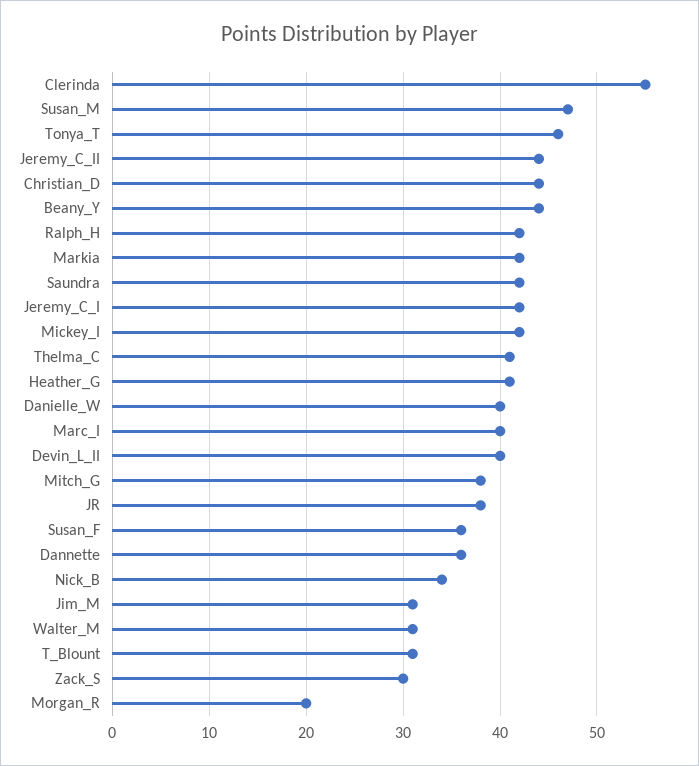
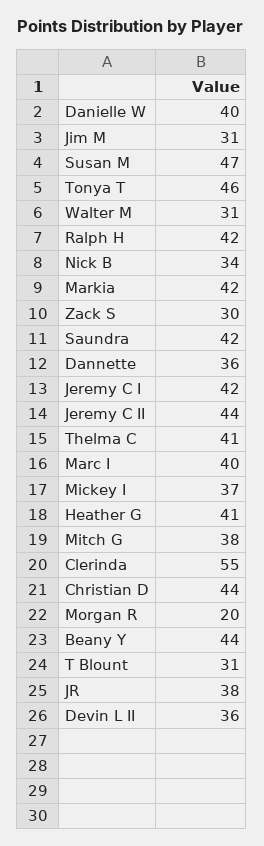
  {
    "Clerinda": 55,
    "Susan_M": 47,
    "Tonya_T": 46,
    "Jeremy_C_II": 44,
    "Christian_D": 44,
    "Beany_Y": 44,
    "Ralph_H": 42,
    "Markia": 42,
    "Saundra": 42,
    "Jeremy_C_I": 42,
-   "Mickey_I": 42,
+   "Mickey_I": 37,
    "Thelma_C": 41,
    "Heather_G": 41,
    "Danielle_W": 40,
    "Marc_I": 40,
-   "Devin_L_II": 40,
+   "Devin_L_II": 36,
    "Mitch_G": 38,
    "JR": 38,
-   "Susan_F": 36,
    "Dannette": 36,
    "Nick_B": 34,
    "Jim_M": 31,
    "Walter_M": 31,
    "T_Blount": 31,
    "Zack_S": 30,
    "Morgan_R": 20
  }

